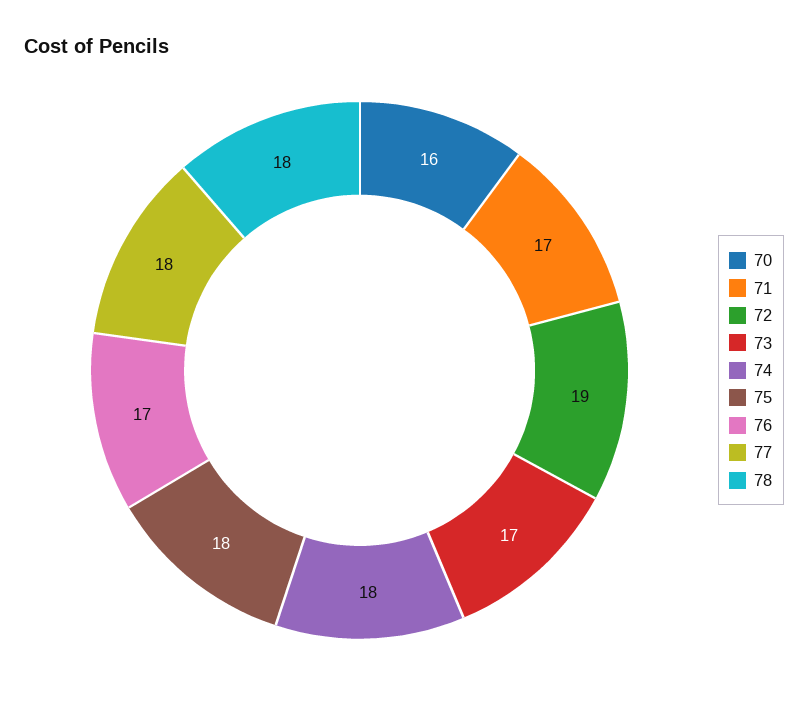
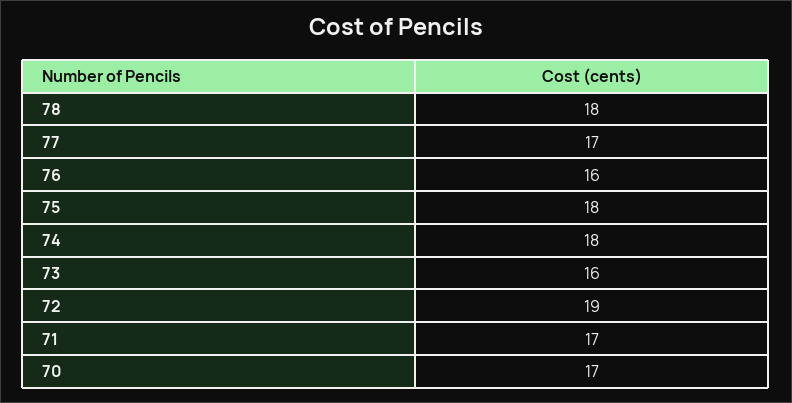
  {
-   "70": 16,
+   "70": 17,
    "71": 17,
    "72": 19,
-   "73": 17,
+   "73": 16,
    "74": 18,
    "75": 18,
-   "76": 17,
+   "76": 16,
-   "77": 18,
+   "77": 17,
    "78": 18
  }

